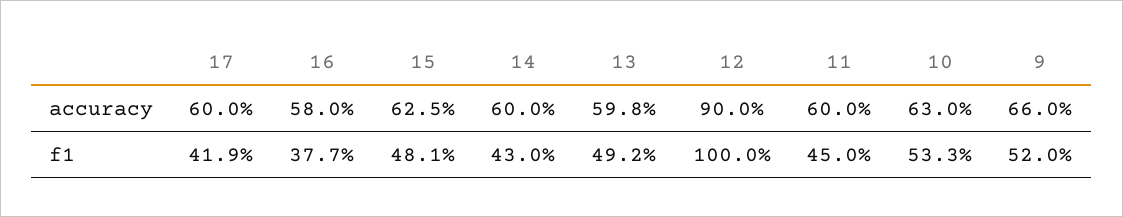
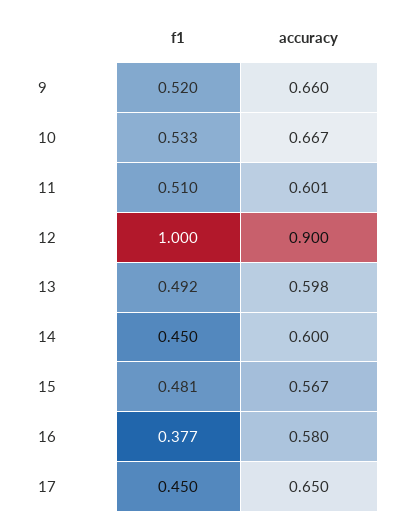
  {
    "17": {
-     "accuracy": 0.6,
+     "accuracy": 0.65,
-     "f1": 0.419
+     "f1": 0.45
    },
    "16": {
      "accuracy": 0.58,
      "f1": 0.377
    },
    "15": {
-     "accuracy": 0.625,
+     "accuracy": 0.567,
      "f1": 0.481
    },
    "14": {
      "accuracy": 0.6,
-     "f1": 0.43
+     "f1": 0.45
    },
    "13": {
      "accuracy": 0.598,
      "f1": 0.492
    },
    "12": {
      "accuracy": 0.9,
      "f1": 1
    },
    "11": {
-     "accuracy": 0.6,
+     "accuracy": 0.601,
-     "f1": 0.45
+     "f1": 0.51
    },
    "10": {
-     "accuracy": 0.63,
+     "accuracy": 0.667,
      "f1": 0.533
    },
    "9": {
      "accuracy": 0.66,
      "f1": 0.52
    }
  }

